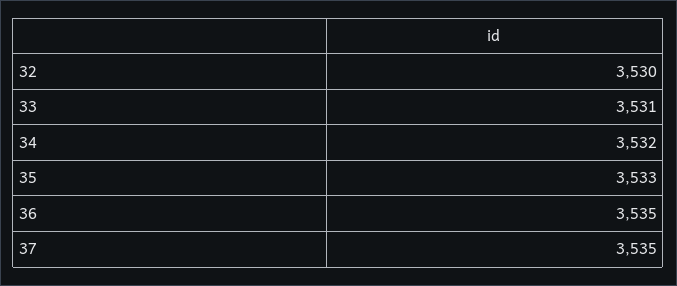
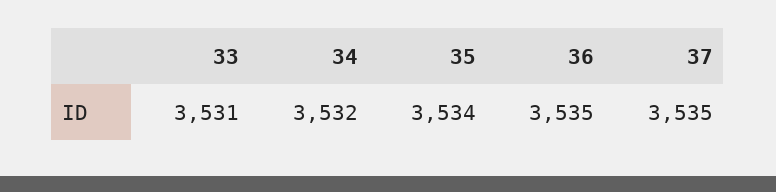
  {
-   "32": 3530,
    "33": 3531,
    "34": 3532,
-   "35": 3533,
+   "35": 3534,
    "36": 3535,
    "37": 3535
  }

